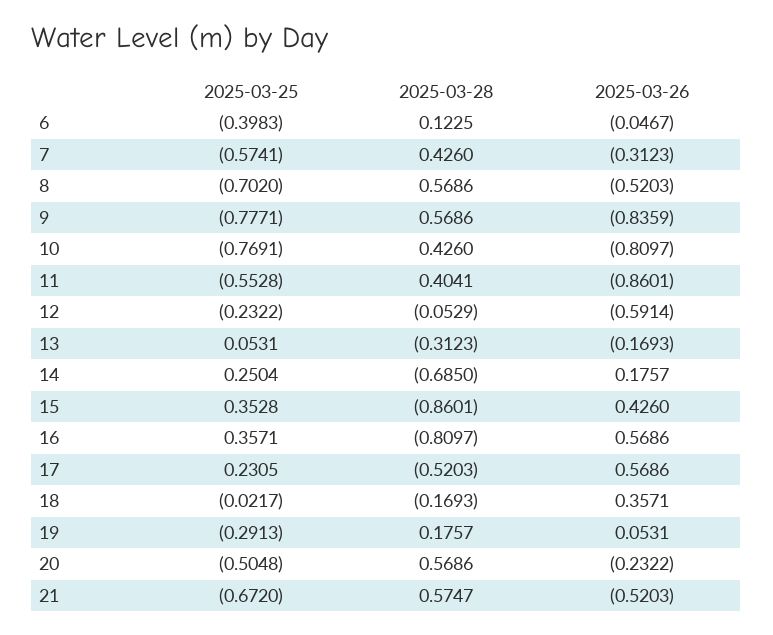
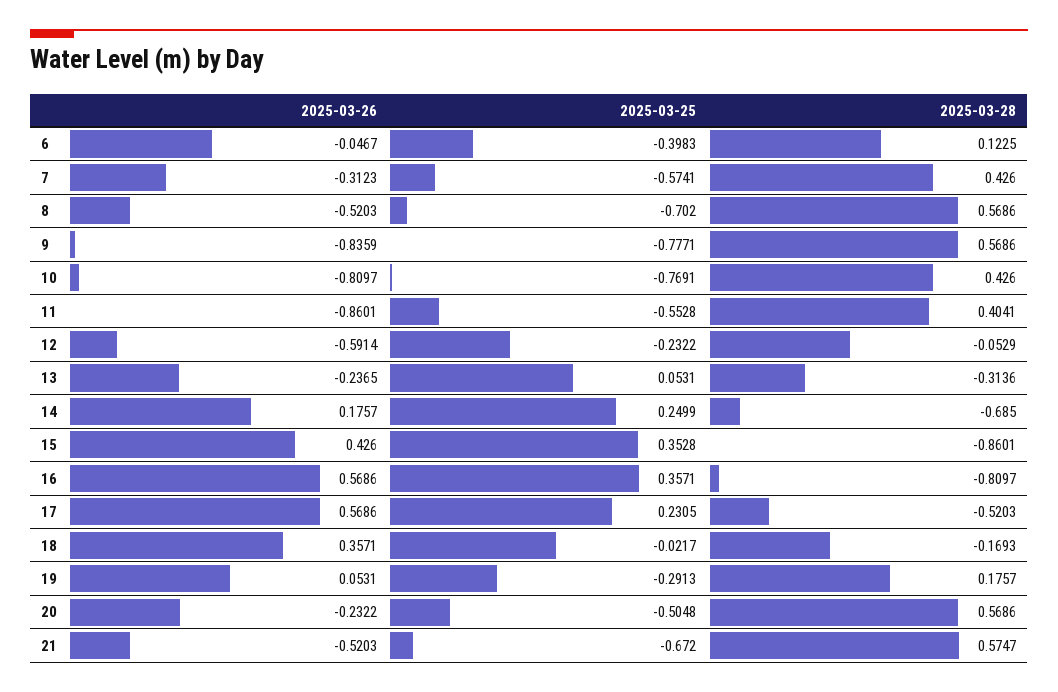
  {
    "2025-03-25": {
      "6": -0.3983,
      "7": -0.5741,
      "8": -0.702,
      "9": -0.7771,
      "10": -0.7691,
      "11": -0.5528,
      "12": -0.2322,
      "13": 0.0531,
-     "14": 0.2504,
+     "14": 0.2499,
      "15": 0.3528,
      "16": 0.3571,
      "17": 0.2305,
      "18": -0.0217,
      "19": -0.2913,
      "20": -0.5048,
      "21": -0.672
    },
    "2025-03-28": {
      "6": 0.1225,
      "7": 0.426,
      "8": 0.5686,
      "9": 0.5686,
      "10": 0.426,
      "11": 0.4041,
      "12": -0.0529,
-     "13": -0.3123,
+     "13": -0.3136,
      "14": -0.685,
      "15": -0.8601,
      "16": -0.8097,
      "17": -0.5203,
      "18": -0.1693,
      "19": 0.1757,
      "20": 0.5686,
      "21": 0.5747
    },
    "2025-03-26": {
      "6": -0.0467,
      "7": -0.3123,
      "8": -0.5203,
      "9": -0.8359,
      "10": -0.8097,
      "11": -0.8601,
      "12": -0.5914,
-     "13": -0.1693,
+     "13": -0.2365,
      "14": 0.1757,
      "15": 0.426,
      "16": 0.5686,
      "17": 0.5686,
      "18": 0.3571,
      "19": 0.0531,
      "20": -0.2322,
      "21": -0.5203
    }
  }

